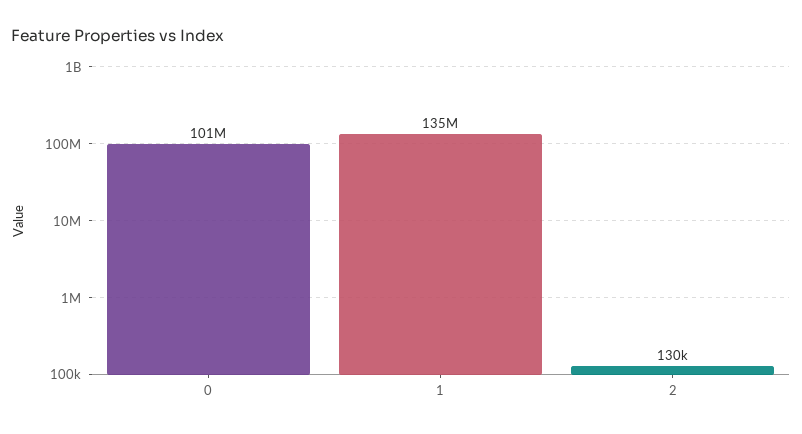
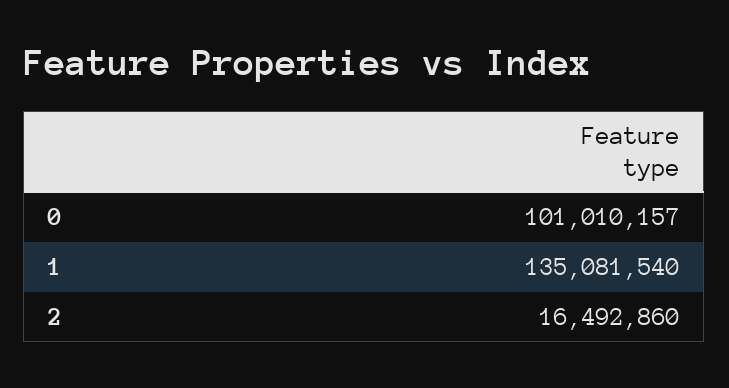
  {
    "0": 101010157,
    "1": 135081540,
-   "2": 130000
+   "2": 16492860
  }

